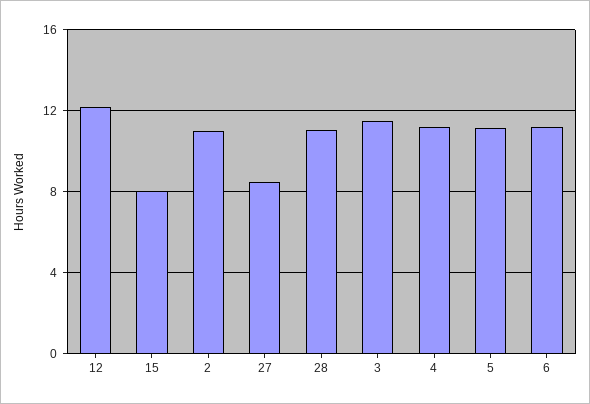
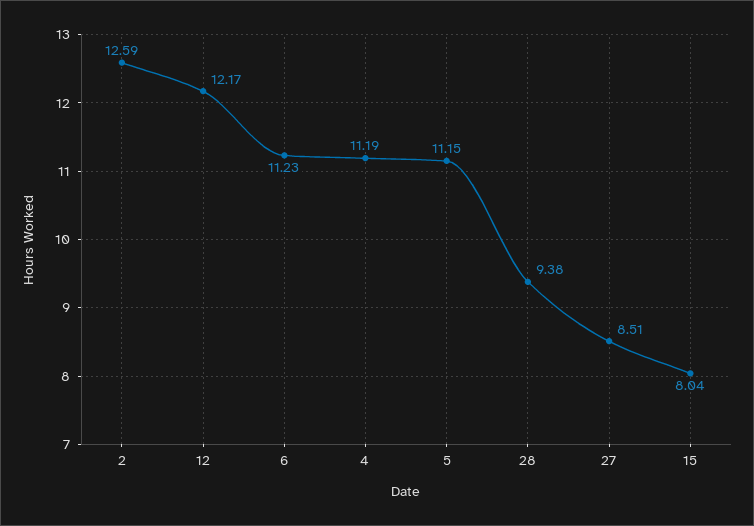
  {
    "12": 12.17,
    "15": 8.04,
-   "2": 11,
+   "2": 12.59,
    "27": 8.51,
-   "28": 11,
+   "28": 9.38,
-   "3": 11.5,
    "4": 11.19,
    "5": 11.15,
    "6": 11.23
  }

